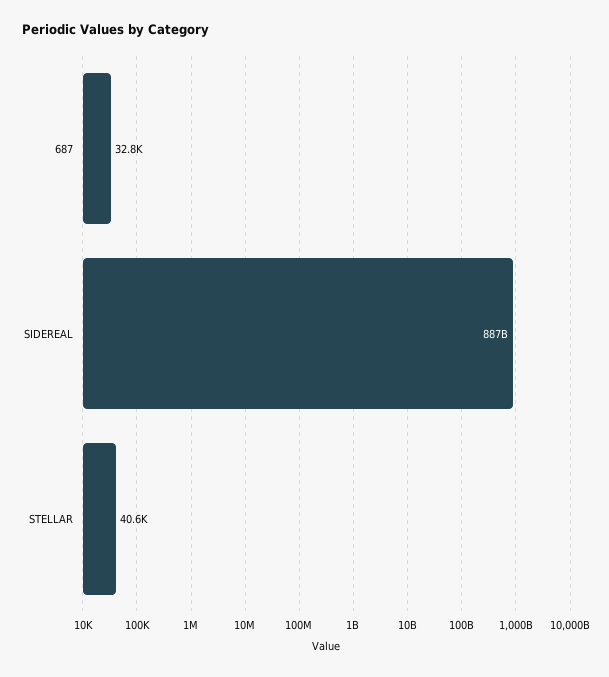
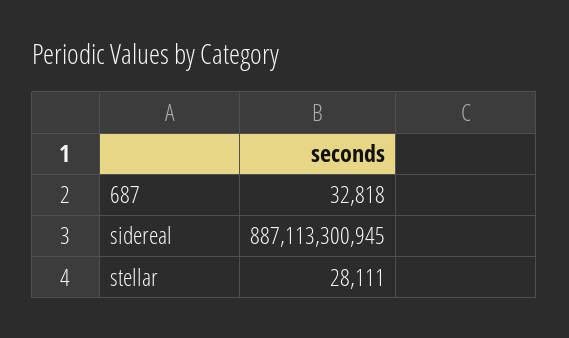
  {
    "687": 32818,
    "SIDEREAL": 887113300945,
-   "STELLAR": 40600
+   "STELLAR": 28111
  }

